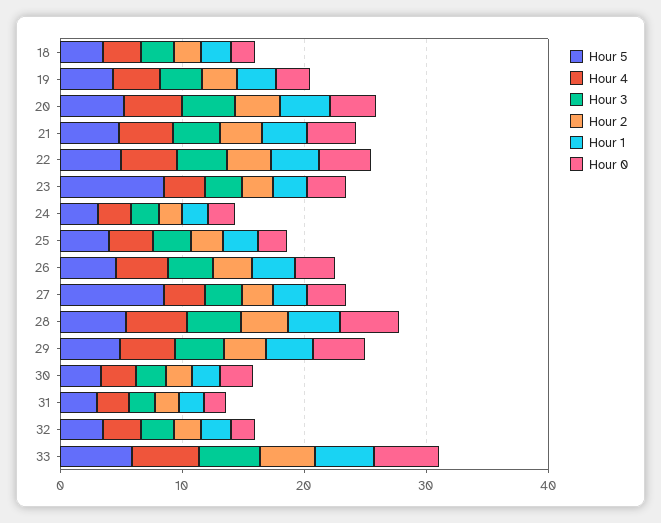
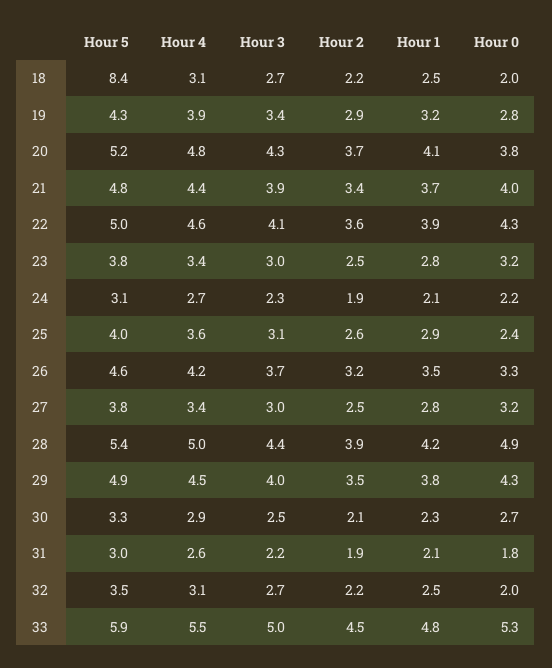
  {
    "Hour 5": {
-     "18": 4,
+     "18": 8.4,
      "19": 4.3,
      "20": 5.2,
      "21": 4.8,
      "22": 5,
-     "23": 8,
+     "23": 3.8,
      "24": 3.1,
      "25": 4,
      "26": 4.6,
-     "27": 8,
+     "27": 3.8,
      "28": 5.4,
      "29": 4.9,
      "30": 3.3,
      "31": 3,
      "32": 3.5,
      "33": 5.9
    },
    "Hour 4": {
      "18": 3.1,
      "19": 3.9,
      "20": 4.8,
      "21": 4.4,
      "22": 4.6,
      "23": 3.4,
      "24": 2.7,
      "25": 3.6,
      "26": 4.2,
      "27": 3.4,
      "28": 5,
      "29": 4.5,
      "30": 2.9,
      "31": 2.6,
      "32": 3.1,
      "33": 5.5
    },
    "Hour 3": {
      "18": 2.7,
      "19": 3.4,
      "20": 4.3,
      "21": 3.9,
      "22": 4.1,
      "23": 3,
      "24": 2.3,
      "25": 3.1,
      "26": 3.7,
      "27": 3,
      "28": 4.4,
      "29": 4,
      "30": 2.5,
      "31": 2.2,
      "32": 2.7,
      "33": 5
    },
    "Hour 2": {
      "18": 2.2,
      "19": 2.9,
      "20": 3.7,
      "21": 3.4,
      "22": 3.6,
      "23": 2.5,
      "24": 1.9,
      "25": 2.6,
      "26": 3.2,
      "27": 2.5,
      "28": 3.9,
      "29": 3.5,
      "30": 2.1,
      "31": 1.9,
      "32": 2.2,
      "33": 4.5
    },
    "Hour 1": {
      "18": 2.5,
      "19": 3.2,
      "20": 4.1,
      "21": 3.7,
      "22": 3.9,
      "23": 2.8,
      "24": 2.1,
      "25": 2.9,
      "26": 3.5,
      "27": 2.8,
      "28": 4.2,
      "29": 3.8,
      "30": 2.3,
      "31": 2.1,
      "32": 2.5,
      "33": 4.8
    },
    "Hour 0": {
      "18": 2,
      "19": 2.8,
      "20": 3.8,
      "21": 4,
      "22": 4.3,
      "23": 3.2,
      "24": 2.2,
      "25": 2.4,
      "26": 3.3,
      "27": 3.2,
      "28": 4.9,
      "29": 4.3,
      "30": 2.7,
      "31": 1.8,
      "32": 2,
      "33": 5.3
    }
  }

